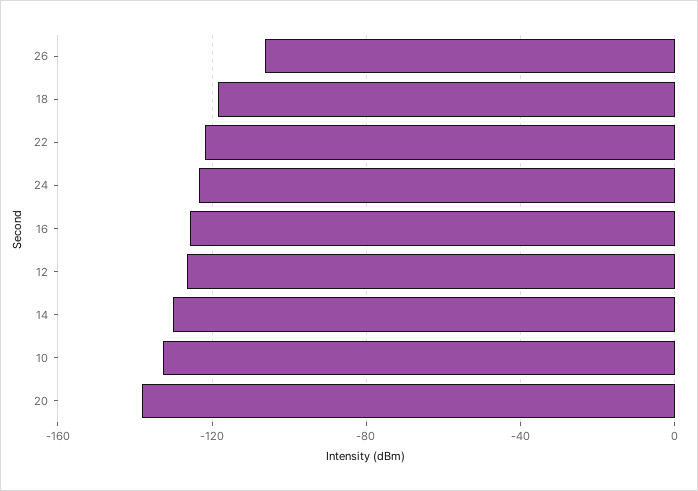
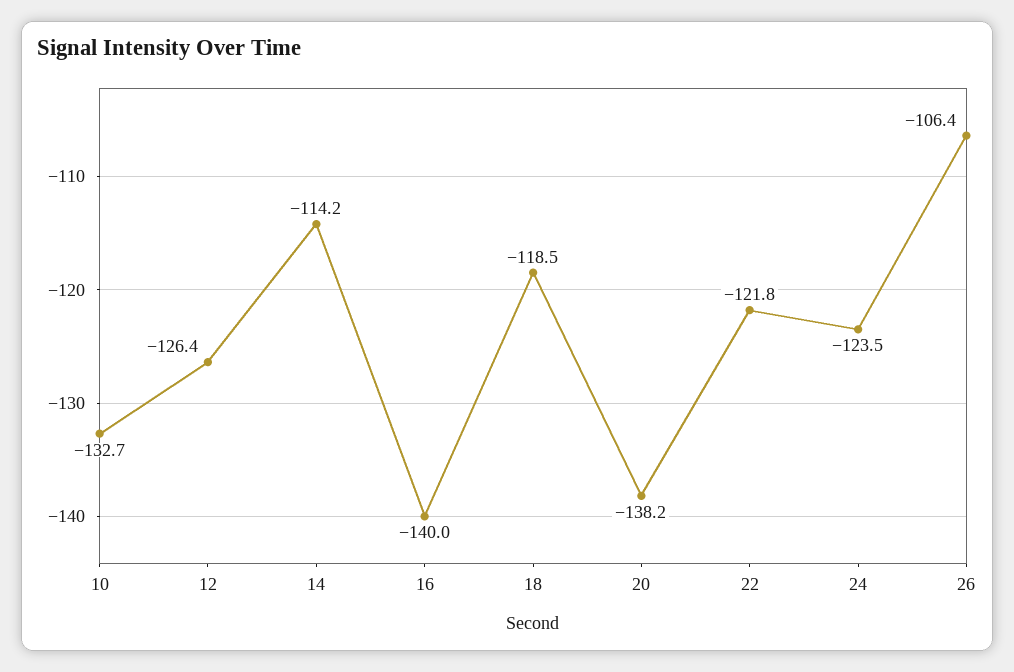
  {
    "26": -106.4,
    "18": -118.5,
    "22": -121.8,
    "24": -123.5,
-   "16": -125,
+   "16": -140,
    "12": -126.4,
-   "14": -130,
+   "14": -114.2,
    "10": -132.7,
    "20": -138.2
  }

